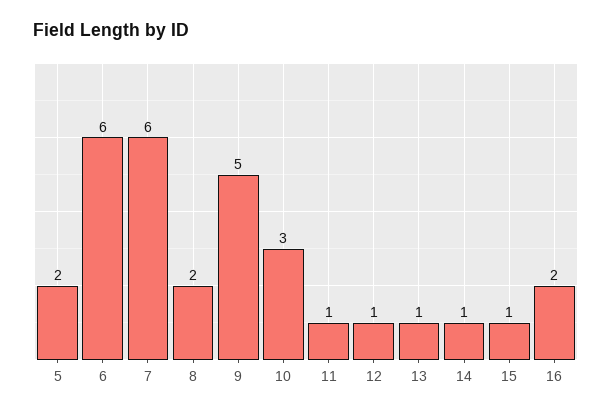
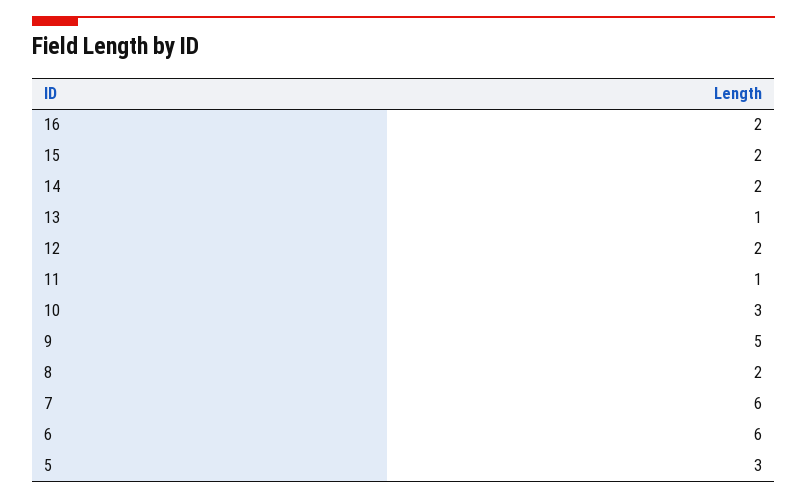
  {
-   "5": 2,
+   "5": 3,
    "6": 6,
    "7": 6,
    "8": 2,
    "9": 5,
    "10": 3,
    "11": 1,
-   "12": 1,
+   "12": 2,
    "13": 1,
-   "14": 1,
+   "14": 2,
-   "15": 1,
+   "15": 2,
    "16": 2
  }

